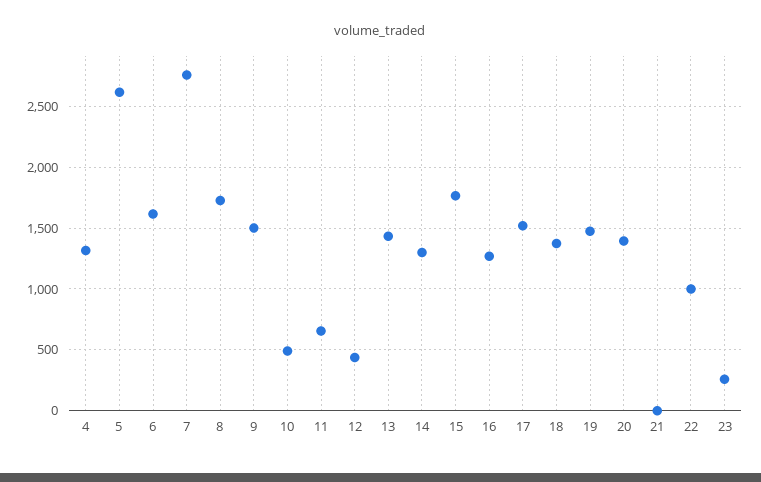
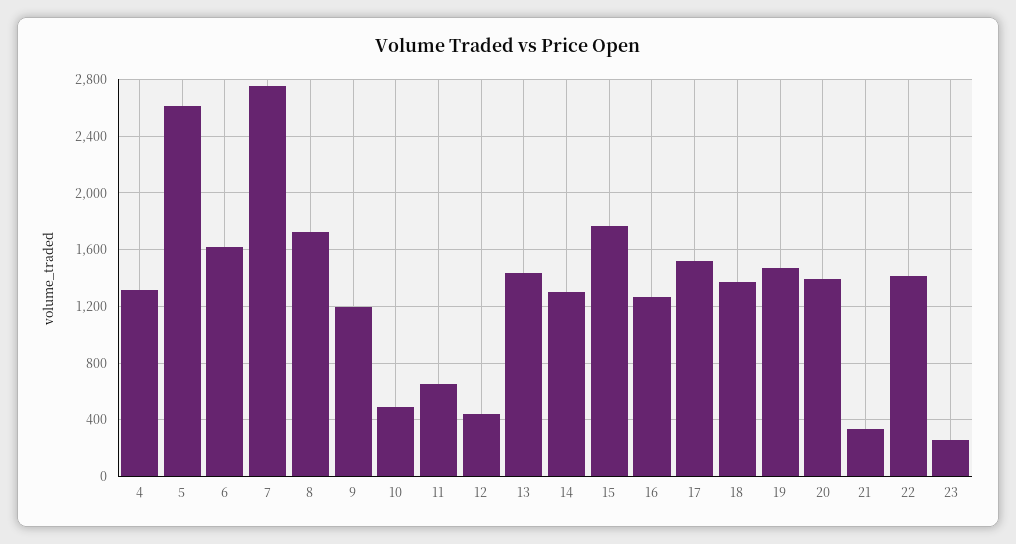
  {
    "4": 1300,
    "5": 2600,
    "6": 1600,
    "7": 2750,
    "8": 1750,
-   "9": 1500,
+   "9": 1200,
    "10": 500,
    "11": 650,
    "12": 450,
    "13": 1450,
    "14": 1300,
    "15": 1750,
    "16": 1250,
    "17": 1500,
    "18": 1350,
    "19": 1450,
    "20": 1400,
-   "21": 0,
+   "21": 350,
-   "22": 1000,
+   "22": 1400,
    "23": 250
  }

